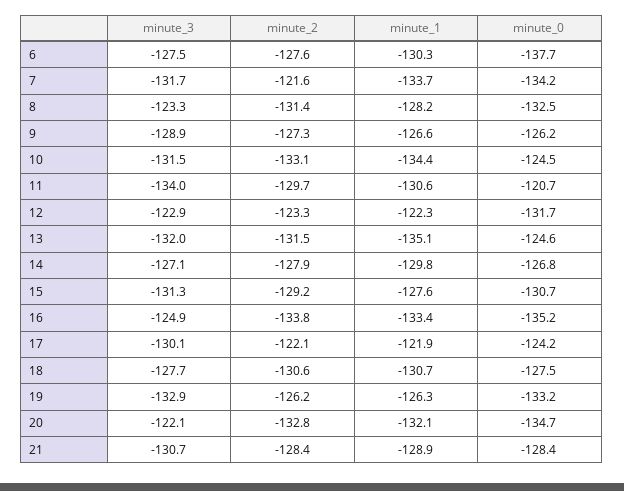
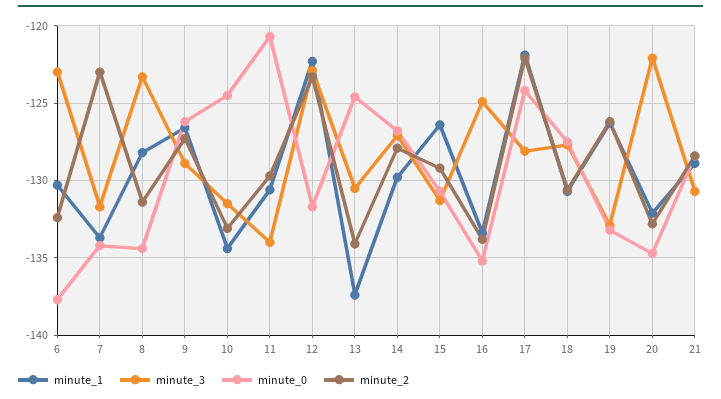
  {
    "minute_3": {
-     "6": -127.5,
+     "6": -123,
      "7": -131.7,
      "8": -123.3,
      "9": -128.9,
      "10": -131.5,
      "11": -134,
      "12": -122.9,
-     "13": -132,
+     "13": -130.5,
      "14": -127.1,
      "15": -131.3,
      "16": -124.9,
-     "17": -130.1,
+     "17": -128,
      "18": -127.7,
      "19": -132.9,
      "20": -122.1,
      "21": -130.7
    },
    "minute_2": {
-     "6": -127.6,
+     "6": -132.5,
-     "7": -121.6,
+     "7": -123,
      "8": -131.4,
      "9": -127.3,
      "10": -133.1,
      "11": -129.7,
      "12": -123.3,
-     "13": -131.5,
+     "13": -134,
      "14": -127.9,
      "15": -129.2,
      "16": -133.8,
      "17": -122.1,
      "18": -130.6,
      "19": -126.2,
      "20": -132.8,
      "21": -128.4
    },
    "minute_1": {
      "6": -130.3,
      "7": -133.7,
      "8": -128.2,
      "9": -126.6,
      "10": -134.4,
      "11": -130.6,
      "12": -122.3,
-     "13": -135.1,
+     "13": -137.5,
      "14": -129.8,
-     "15": -127.6,
+     "15": -126.5,
      "16": -133.4,
      "17": -121.9,
      "18": -130.7,
      "19": -126.3,
      "20": -132.1,
      "21": -128.9
    },
    "minute_0": {
      "6": -137.7,
      "7": -134.2,
-     "8": -132.5,
+     "8": -134.5,
      "9": -126.2,
      "10": -124.5,
      "11": -120.7,
      "12": -131.7,
      "13": -124.6,
      "14": -126.8,
      "15": -130.7,
      "16": -135.2,
      "17": -124.2,
      "18": -127.5,
      "19": -133.2,
      "20": -134.7,
      "21": -128.4
    }
  }

